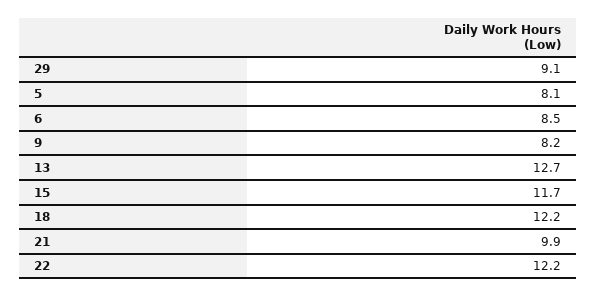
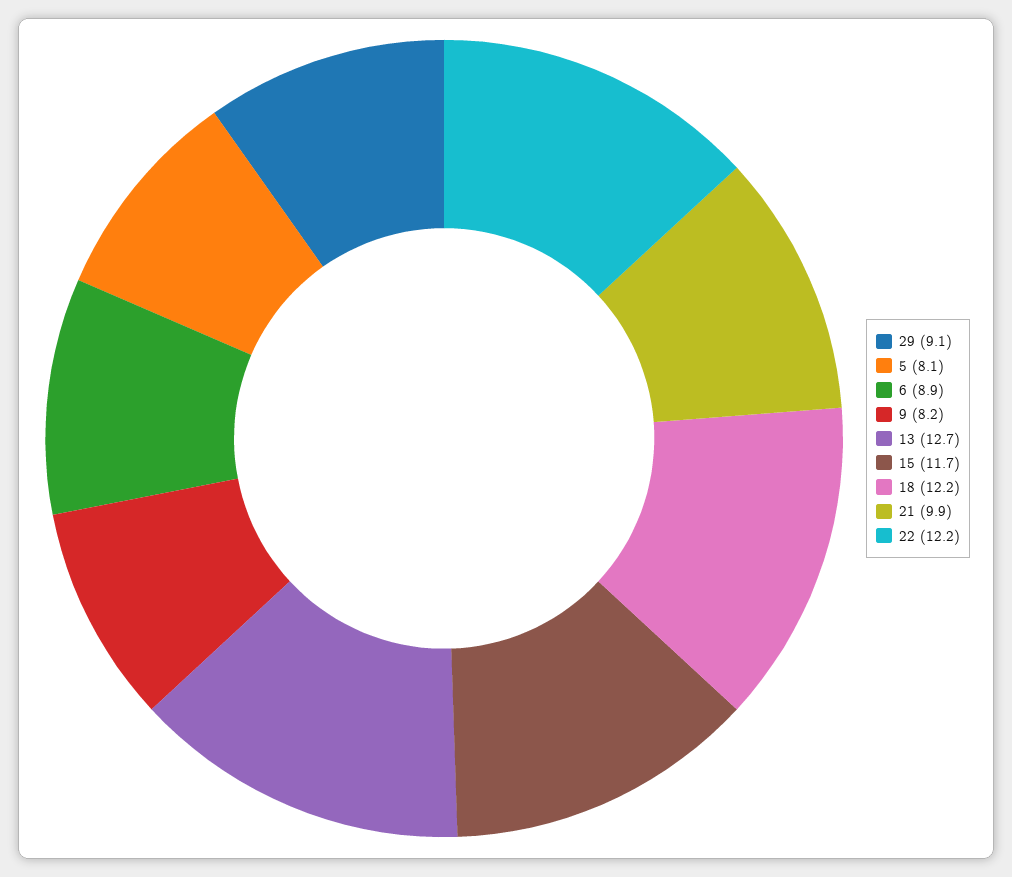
  {
    "29": 9.1,
    "5": 8.1,
-   "6": 8.5,
+   "6": 8.9,
    "9": 8.2,
    "13": 12.7,
    "15": 11.7,
    "18": 12.2,
    "21": 9.9,
    "22": 12.2
  }

